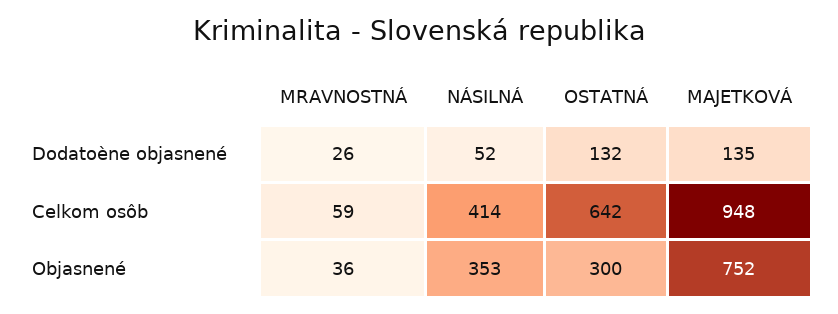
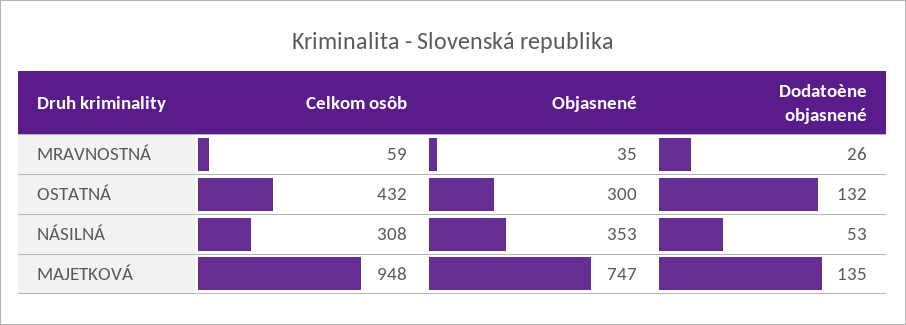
  {
    "MRAVNOSTNÁ": {
      "Dodatoène objasnené": 26,
      "Celkom osôb": 59,
-     "Objasnené": 36
+     "Objasnené": 35
    },
    "NÁSILNÁ": {
-     "Dodatoène objasnené": 52,
+     "Dodatoène objasnené": 53,
-     "Celkom osôb": 414,
+     "Celkom osôb": 308,
      "Objasnené": 353
    },
    "OSTATNÁ": {
      "Dodatoène objasnené": 132,
-     "Celkom osôb": 642,
+     "Celkom osôb": 432,
      "Objasnené": 300
    },
    "MAJETKOVÁ": {
      "Dodatoène objasnené": 135,
      "Celkom osôb": 948,
-     "Objasnené": 752
+     "Objasnené": 747
    }
  }

